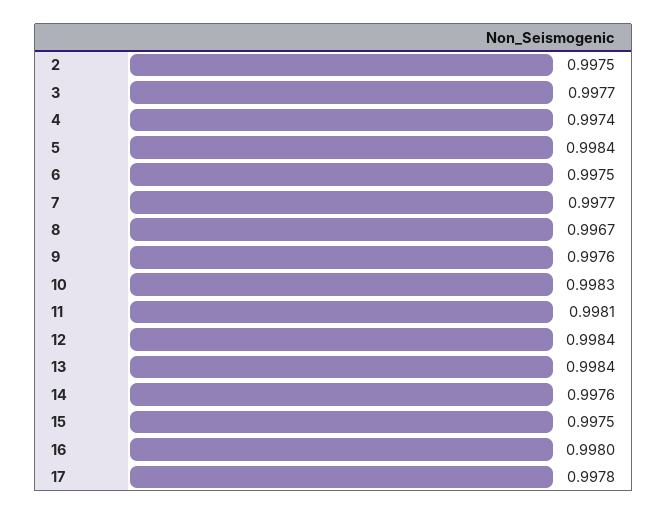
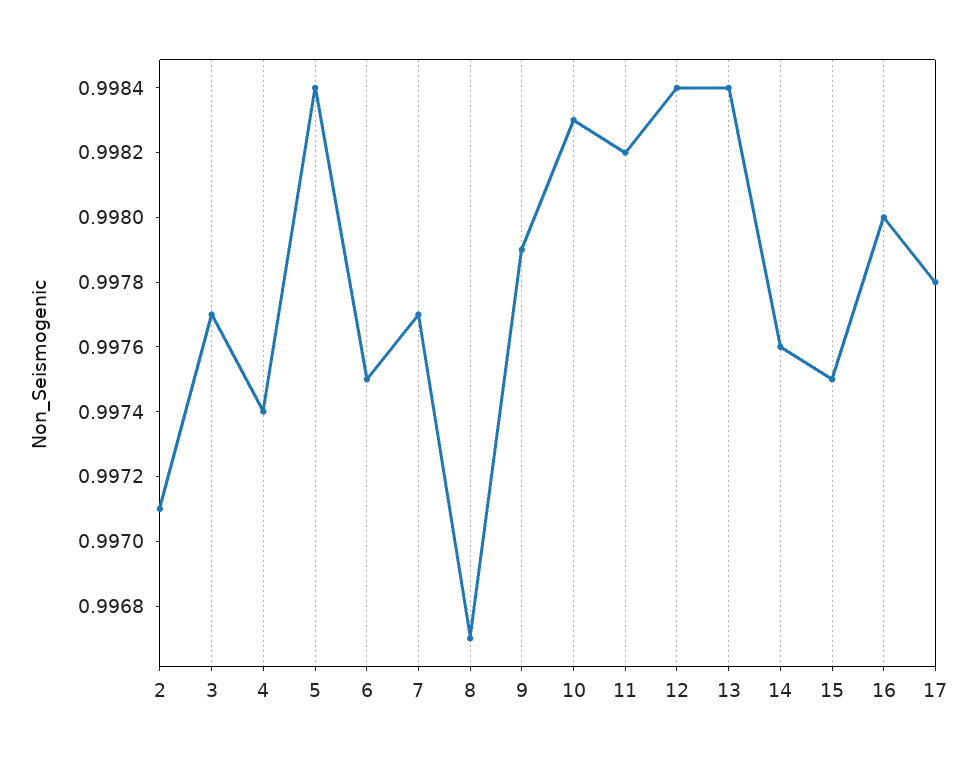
  {
-   "2": 0.9975,
+   "2": 0.9971,
    "3": 0.9977,
    "4": 0.9974,
    "5": 0.9984,
    "6": 0.9975,
    "7": 0.9977,
    "8": 0.9967,
-   "9": 0.9976,
+   "9": 0.9979,
    "10": 0.9983,
-   "11": 0.9981,
+   "11": 0.9982,
    "12": 0.9984,
    "13": 0.9984,
    "14": 0.9976,
    "15": 0.9975,
    "16": 0.998,
    "17": 0.9978
  }

